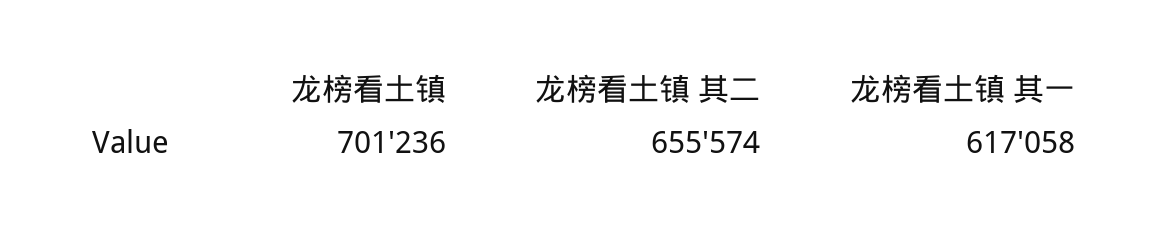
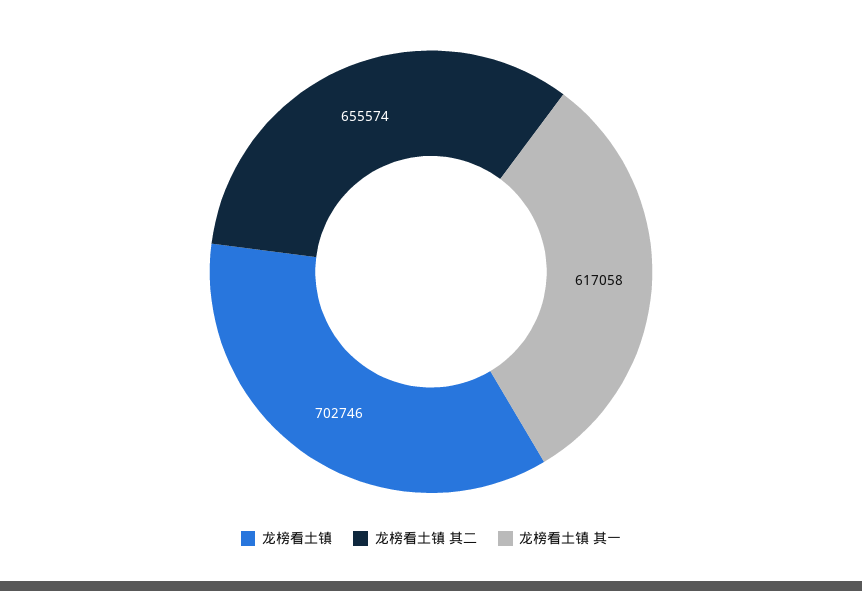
  {
-   "龙榜看土镇": 701236,
+   "龙榜看土镇": 702746,
    "龙榜看土镇 其二": 655574,
    "龙榜看土镇 其一": 617058
  }

